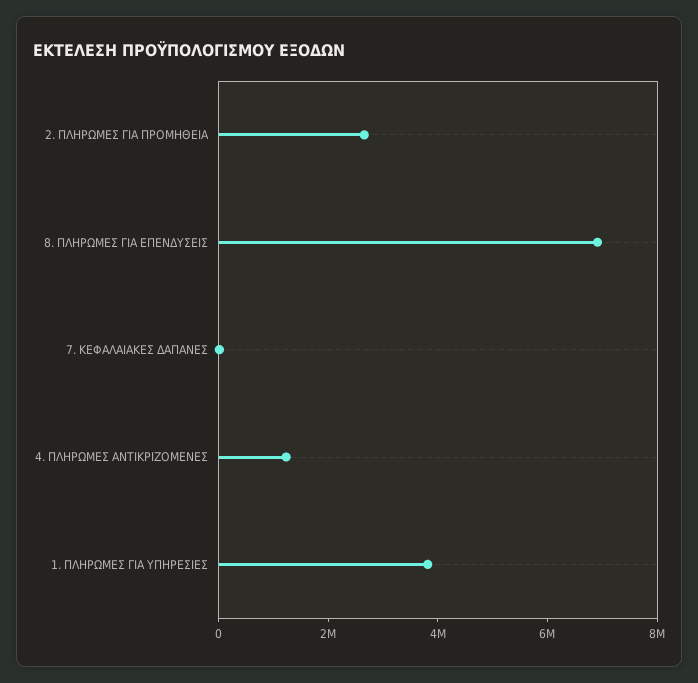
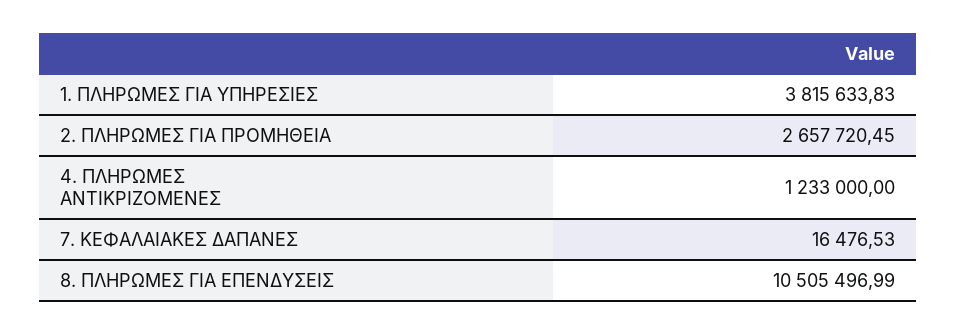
  {
    "2. ΠΛΗΡΩΜΕΣ ΓΙΑ ΠΡΟΜΗΘΕΙΑ": 2657720.45,
-   "8. ΠΛΗΡΩΜΕΣ ΓΙΑ ΕΠΕΝΔΥΣΕΙΣ": 7000000,
+   "8. ΠΛΗΡΩΜΕΣ ΓΙΑ ΕΠΕΝΔΥΣΕΙΣ": 10505496.99,
    "7. ΚΕΦΑΛΑΙΑΚΕΣ ΔΑΠΑΝΕΣ": 16476.53,
    "4. ΠΛΗΡΩΜΕΣ ΑΝΤΙΚΡΙΖΟΜΕΝΕΣ": 1233000,
    "1. ΠΛΗΡΩΜΕΣ ΓΙΑ ΥΠΗΡΕΣΙΕΣ": 3815633.83
  }

